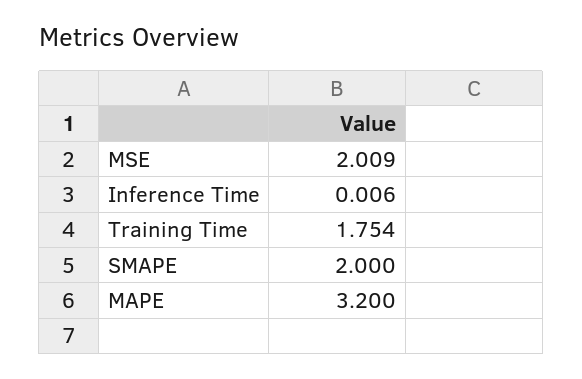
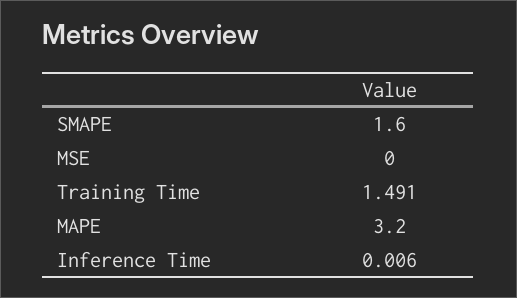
  {
-   "MSE": 2.009,
+   "MSE": 0,
    "Inference Time": 0.006,
-   "Training Time": 1.754,
+   "Training Time": 1.491,
-   "SMAPE": 2,
+   "SMAPE": 1.6,
    "MAPE": 3.2
  }

